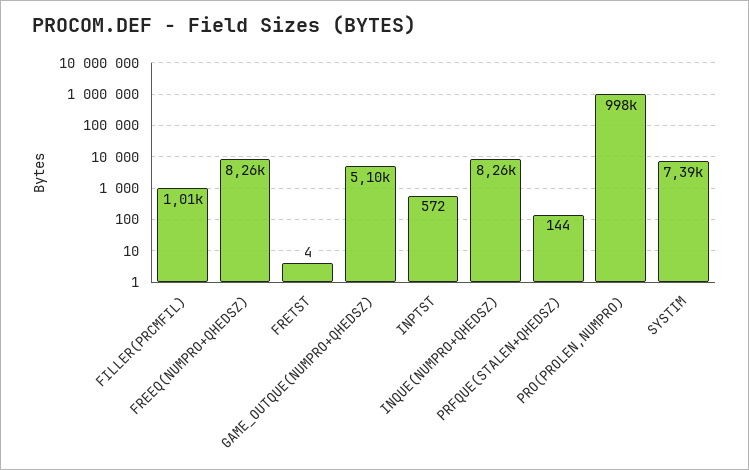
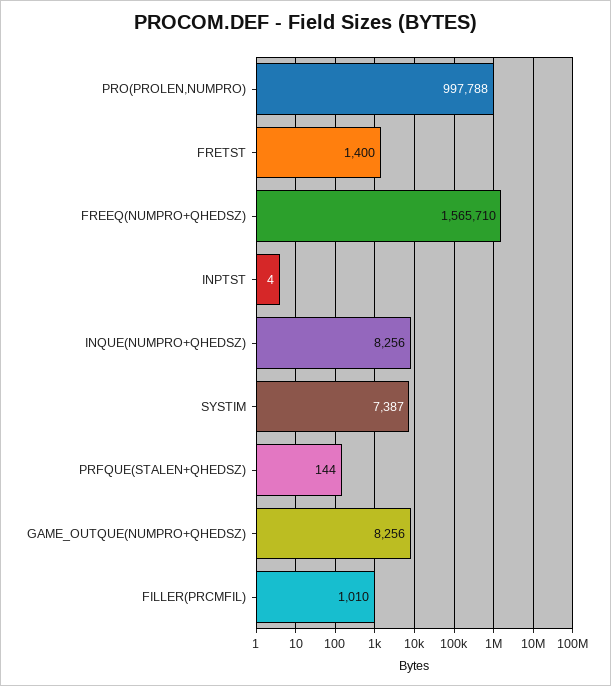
  {
    "FILLER(PRCMFIL)": 1010,
-   "FREEQ(NUMPRO+QHEDSZ)": 8260,
+   "FREEQ(NUMPRO+QHEDSZ)": 1565710,
-   "FRETST": 4,
+   "FRETST": 1400,
-   "GAME_OUTQUE(NUMPRO+QHEDSZ)": 5100,
+   "GAME_OUTQUE(NUMPRO+QHEDSZ)": 8256,
-   "INPTST": 572,
+   "INPTST": 4,
    "INQUE(NUMPRO+QHEDSZ)": 8256,
    "PRFQUE(STALEN+QHEDSZ)": 144,
    "PRO(PROLEN,NUMPRO)": 997788,
    "SYSTIM": 7387
  }

